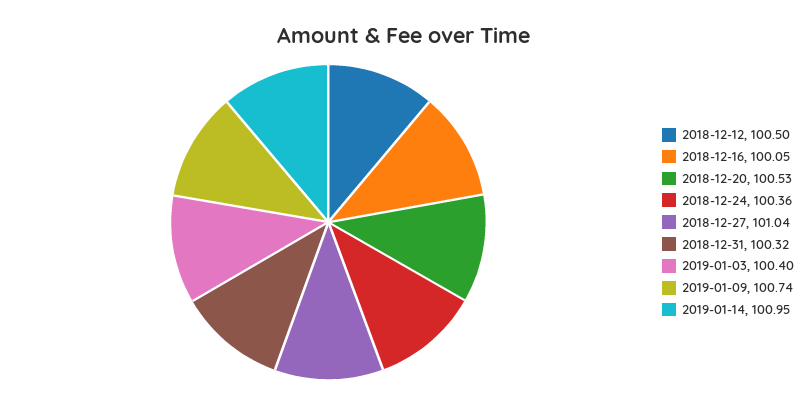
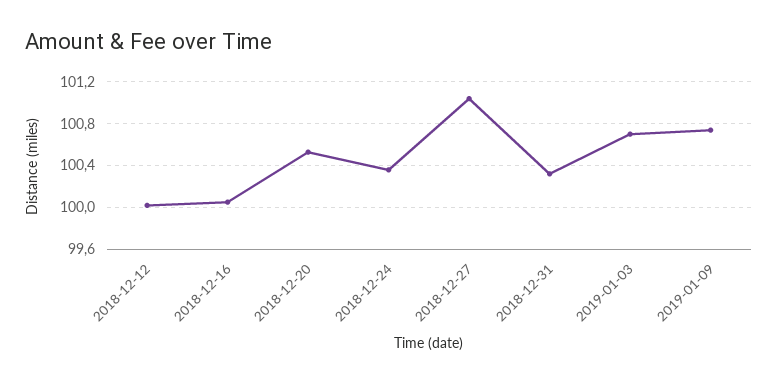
  {
-   "2018-12-12": 100.5,
+   "2018-12-12": 100,
    "2018-12-16": 100.05,
    "2018-12-20": 100.53,
    "2018-12-24": 100.36,
    "2018-12-27": 101.04,
    "2018-12-31": 100.32,
-   "2019-01-03": 100.4,
+   "2019-01-03": 100.7,
-   "2019-01-09": 100.74,
+   "2019-01-09": 100.74
-   "2019-01-14": 100.95
  }

